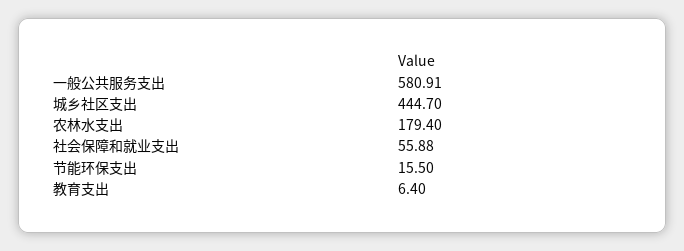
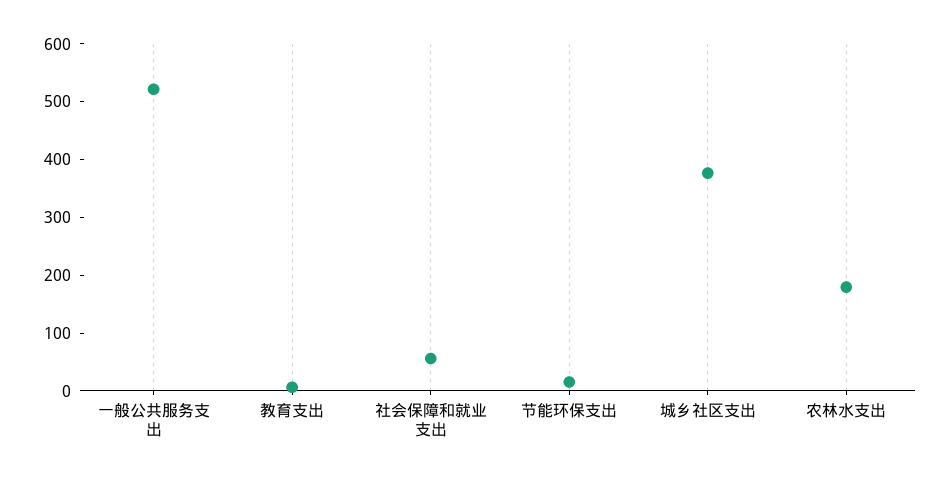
  {
-   "一般公共服务支出": 580.91,
+   "一般公共服务支出": 520,
-   "城乡社区支出": 444.7,
+   "城乡社区支出": 380,
    "农林水支出": 179.4,
    "社会保障和就业支出": 55.88,
    "节能环保支出": 15.5,
    "教育支出": 6.4
  }

